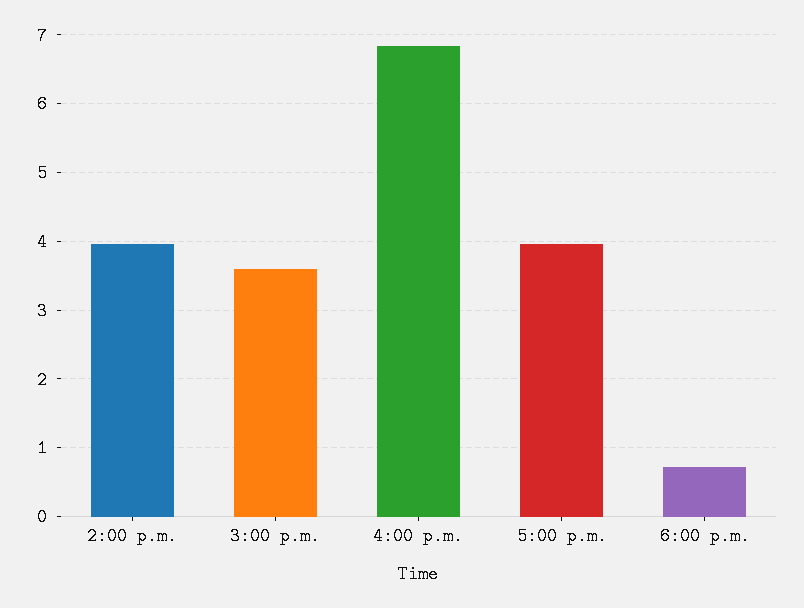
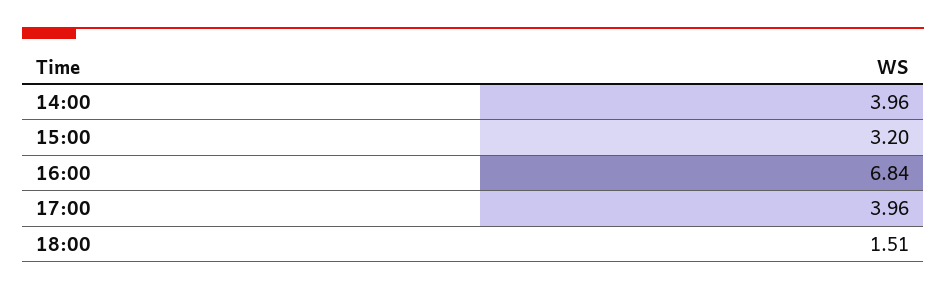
  {
    "2:00 p.m.": 3.96,
-   "3:00 p.m.": 3.6,
+   "3:00 p.m.": 3.2,
    "4:00 p.m.": 6.84,
    "5:00 p.m.": 3.96,
-   "6:00 p.m.": 0.7
+   "6:00 p.m.": 1.51
  }

